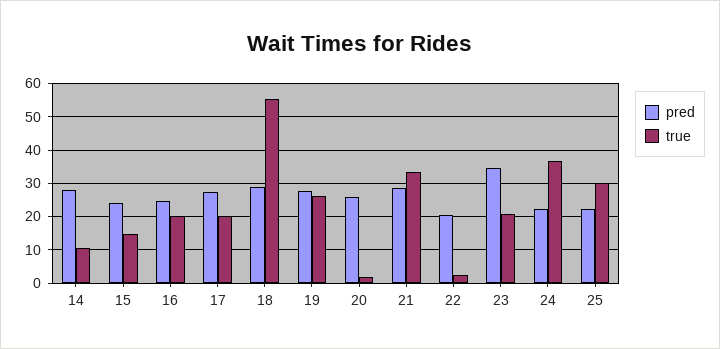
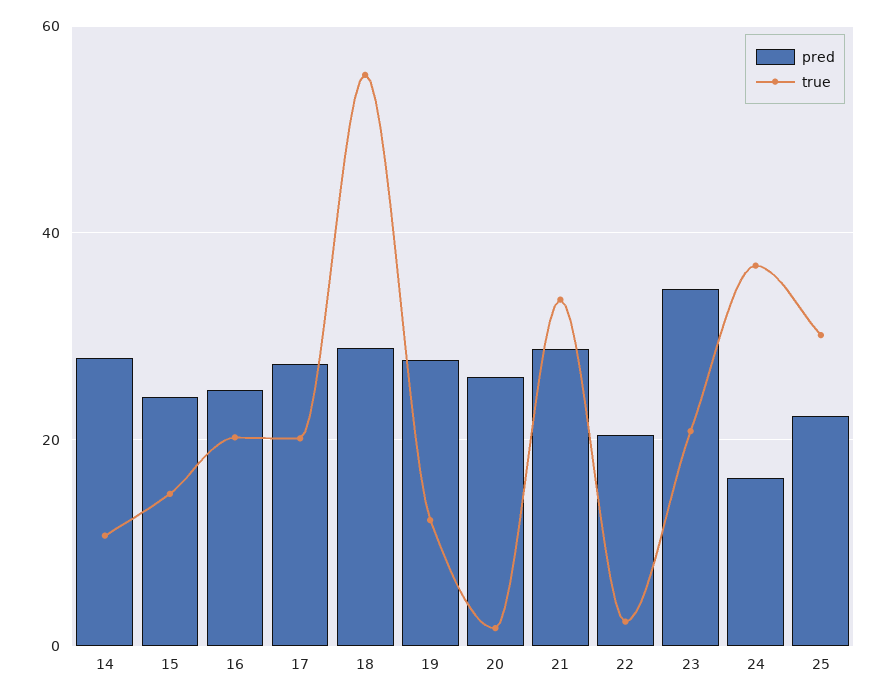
  {
    "pred": {
      "14": 28,
      "15": 24,
      "16": 24,
      "17": 28,
      "18": 28,
      "19": 28,
      "20": 26,
      "21": 28,
      "22": 20,
      "23": 34,
-     "24": 22,
+     "24": 16,
      "25": 22
    },
    "true": {
      "14": 10,
      "15": 14,
      "16": 20,
      "17": 20,
      "18": 56,
-     "19": 26,
+     "19": 12,
      "20": 2,
      "21": 34,
      "22": 2,
      "23": 20,
      "24": 36,
      "25": 30
    }
  }

